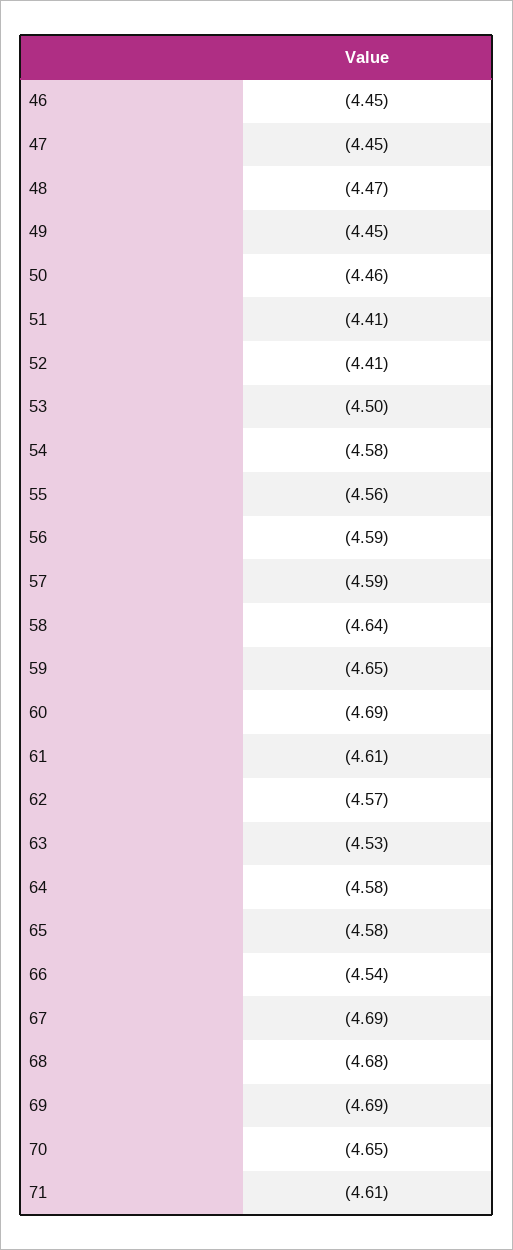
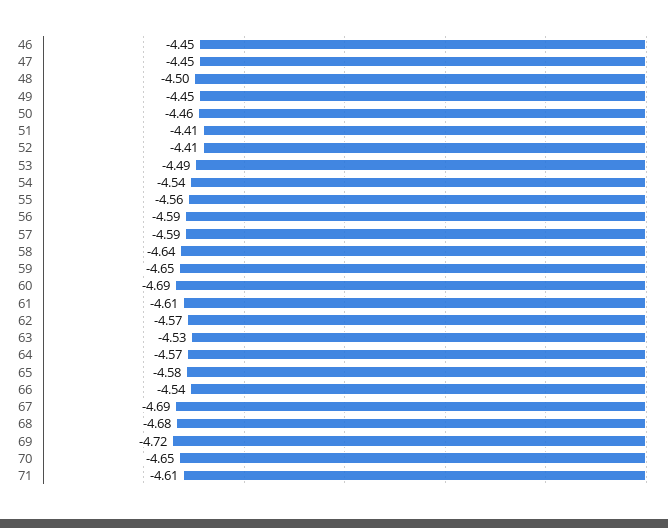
  {
    "46": -4.45,
    "47": -4.45,
-   "48": -4.47,
+   "48": -4.5,
    "49": -4.45,
    "50": -4.46,
    "51": -4.41,
    "52": -4.41,
-   "53": -4.5,
+   "53": -4.49,
-   "54": -4.58,
+   "54": -4.54,
    "55": -4.56,
    "56": -4.59,
    "57": -4.59,
    "58": -4.64,
    "59": -4.65,
    "60": -4.69,
    "61": -4.61,
    "62": -4.57,
    "63": -4.53,
-   "64": -4.58,
+   "64": -4.57,
    "65": -4.58,
    "66": -4.54,
    "67": -4.69,
    "68": -4.68,
-   "69": -4.69,
+   "69": -4.72,
    "70": -4.65,
    "71": -4.61
  }

